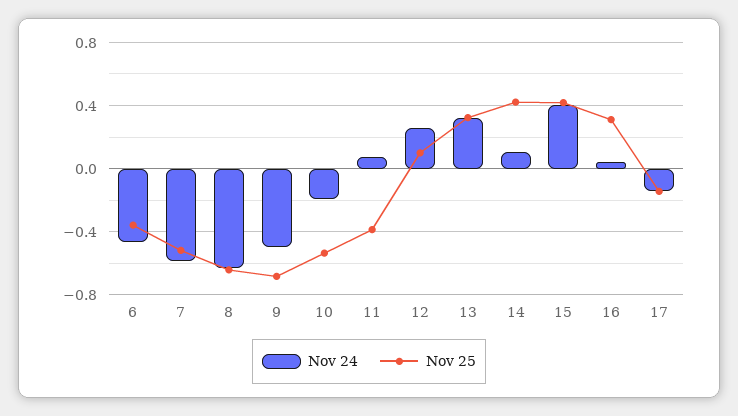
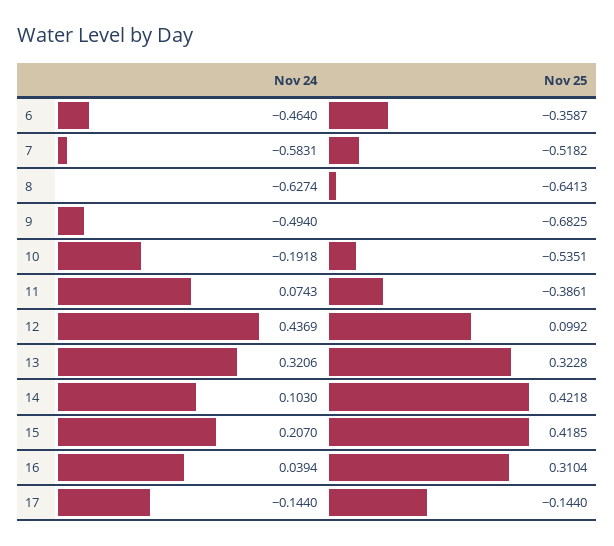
  {
    "Nov 24": {
      "6": -0.464,
      "7": -0.5831,
      "8": -0.6274,
      "9": -0.494,
      "10": -0.1918,
      "11": 0.0743,
-     "12": 0.25,
+     "12": 0.4369,
      "13": 0.3206,
      "14": 0.103,
-     "15": 0.4,
+     "15": 0.207,
      "16": 0.0394,
      "17": -0.144
    },
    "Nov 25": {
      "6": -0.3587,
      "7": -0.5182,
      "8": -0.6413,
      "9": -0.6825,
      "10": -0.5351,
      "11": -0.3861,
      "12": 0.0992,
      "13": 0.3228,
      "14": 0.4218,
      "15": 0.4185,
      "16": 0.3104,
      "17": -0.144
    }
  }

